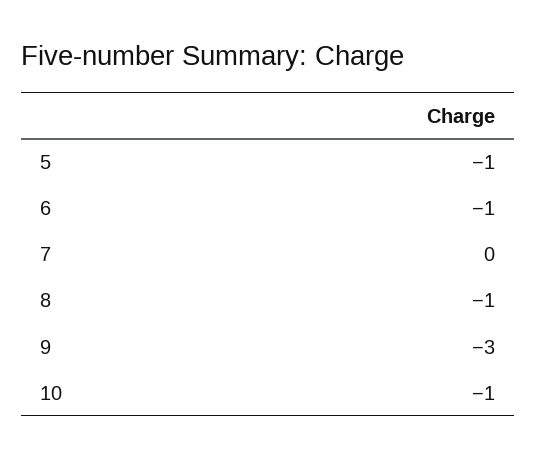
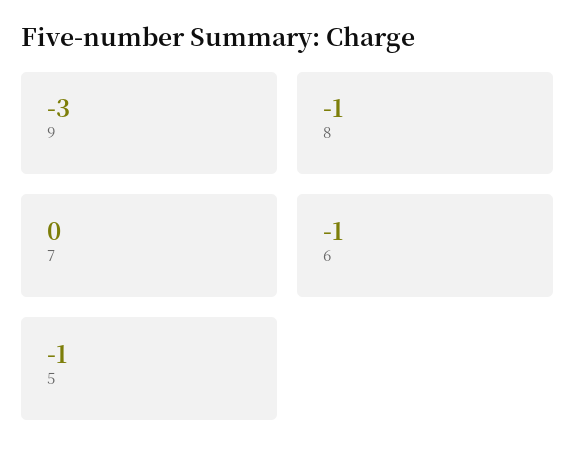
  {
    "5": -1,
    "6": -1,
    "7": 0,
    "8": -1,
-   "9": -3,
+   "9": -3
-   "10": -1
  }

